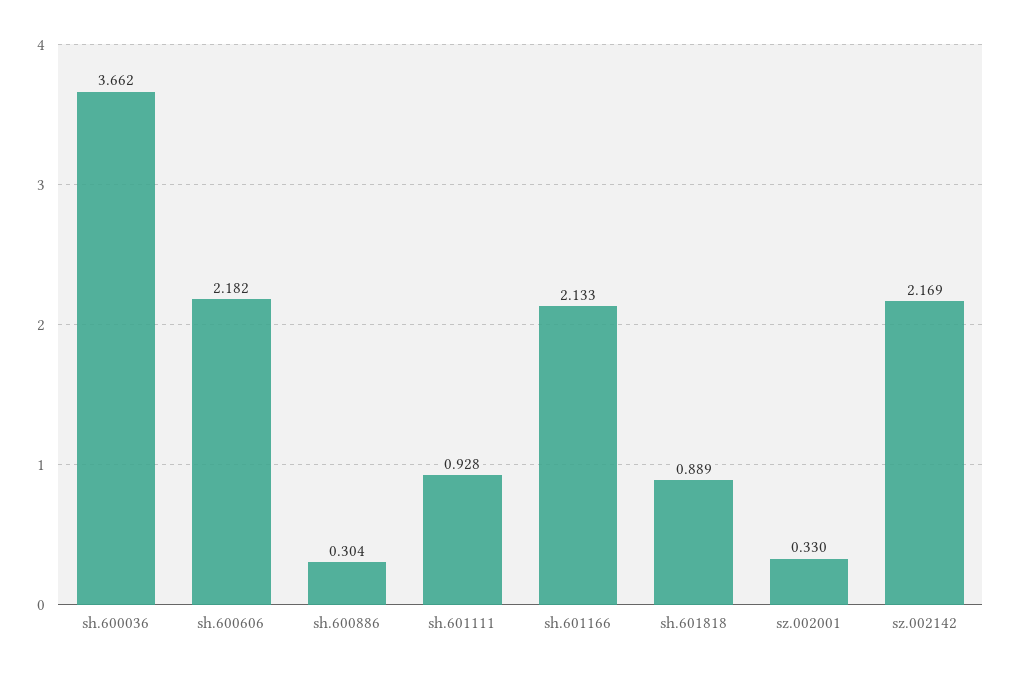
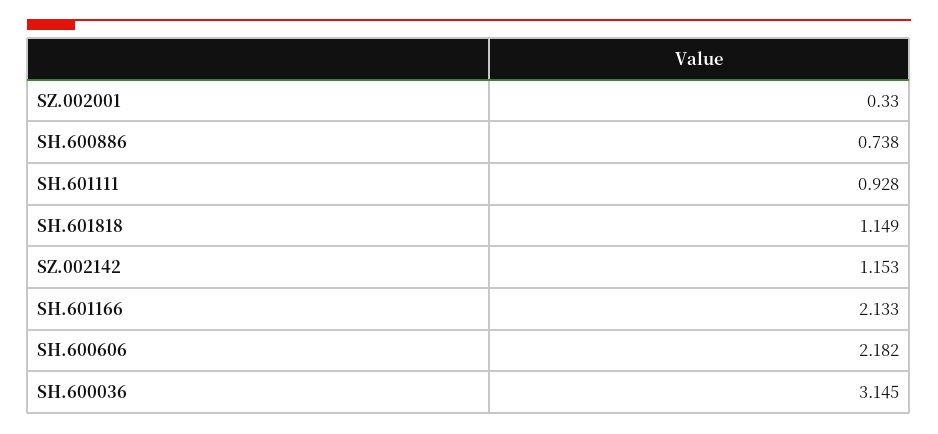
  {
-   "sh.600036": 3.662,
+   "sh.600036": 3.145,
    "sh.600606": 2.182,
-   "sh.600886": 0.304,
+   "sh.600886": 0.738,
    "sh.601111": 0.928,
    "sh.601166": 2.133,
-   "sh.601818": 0.889,
+   "sh.601818": 1.149,
    "sz.002001": 0.33,
-   "sz.002142": 2.169
+   "sz.002142": 1.153
  }

